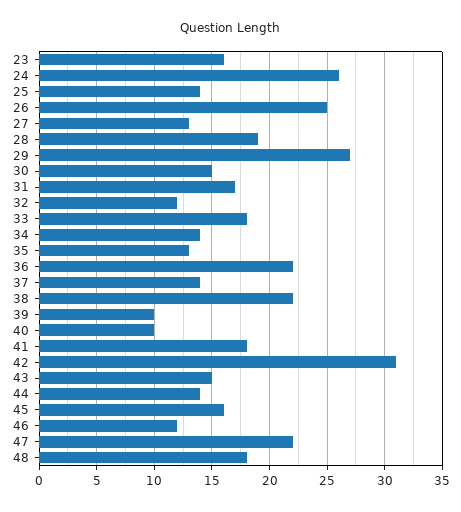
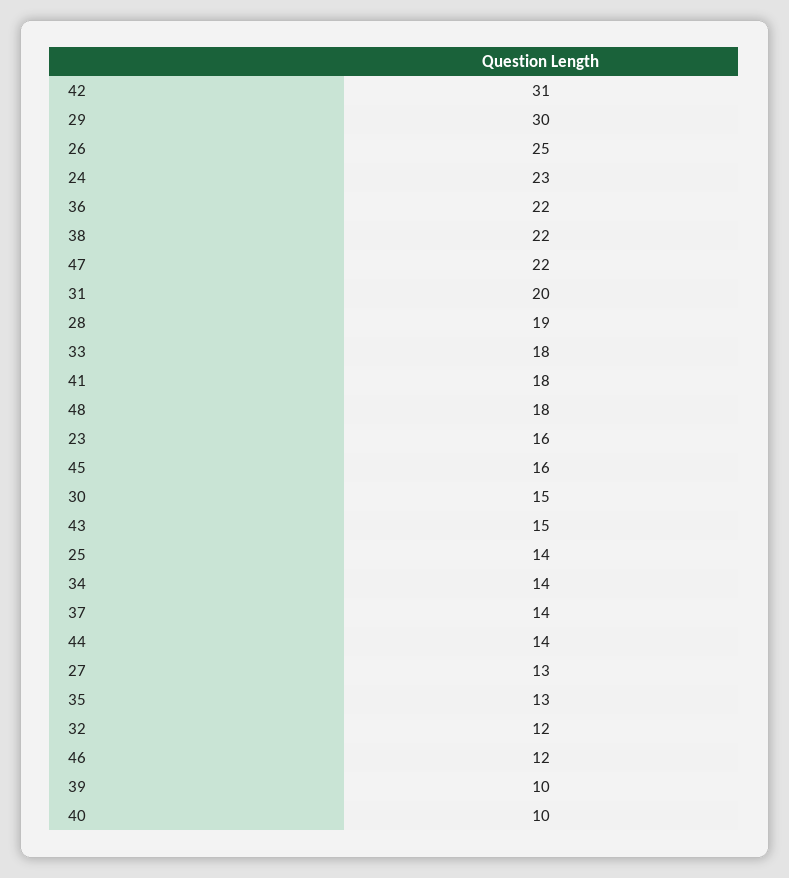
  {
    "23": 16,
-   "24": 26,
+   "24": 23,
    "25": 14,
    "26": 25,
    "27": 13,
    "28": 19,
-   "29": 27,
+   "29": 30,
    "30": 15,
-   "31": 17,
+   "31": 20,
    "32": 12,
    "33": 18,
    "34": 14,
    "35": 13,
    "36": 22,
    "37": 14,
    "38": 22,
    "39": 10,
    "40": 10,
    "41": 18,
    "42": 31,
    "43": 15,
    "44": 14,
    "45": 16,
    "46": 12,
    "47": 22,
    "48": 18
  }

